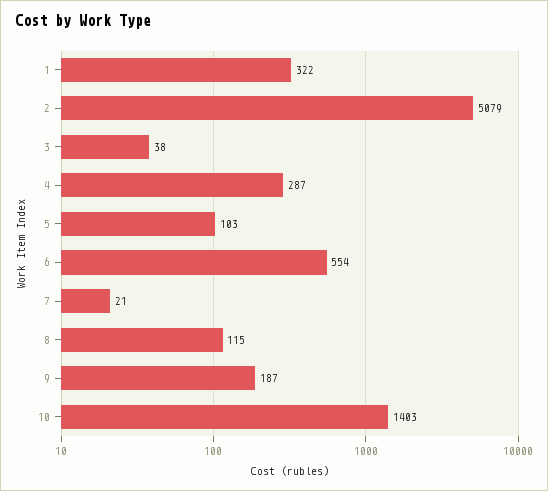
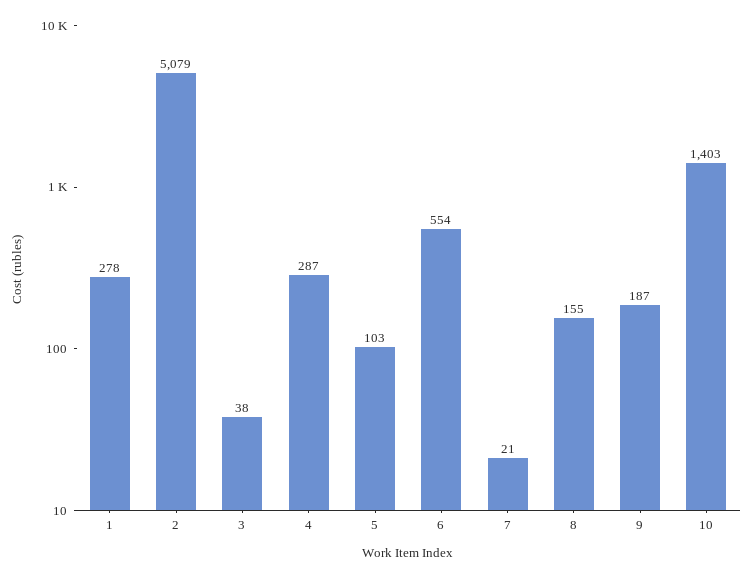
  {
-   "1": 322,
+   "1": 278,
    "2": 5079,
    "3": 38,
    "4": 287,
    "5": 103,
    "6": 554,
    "7": 21,
-   "8": 115,
+   "8": 155,
    "9": 187,
    "10": 1403
  }

